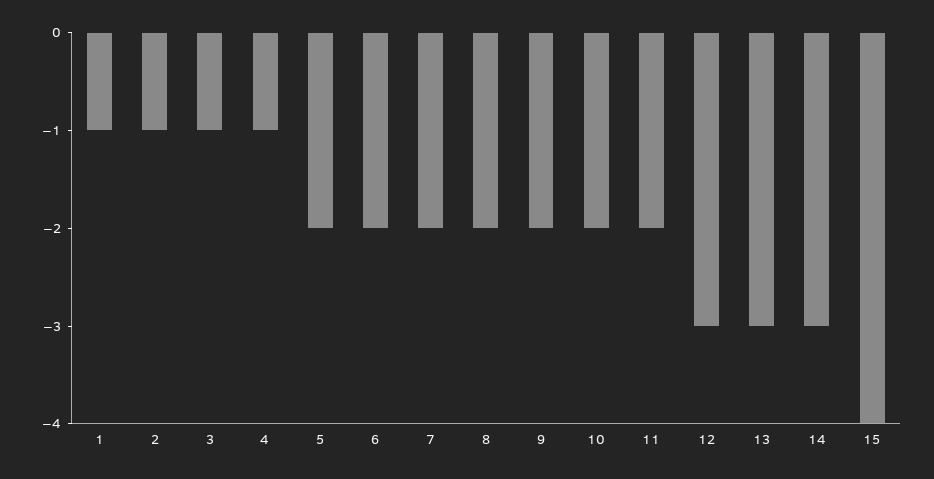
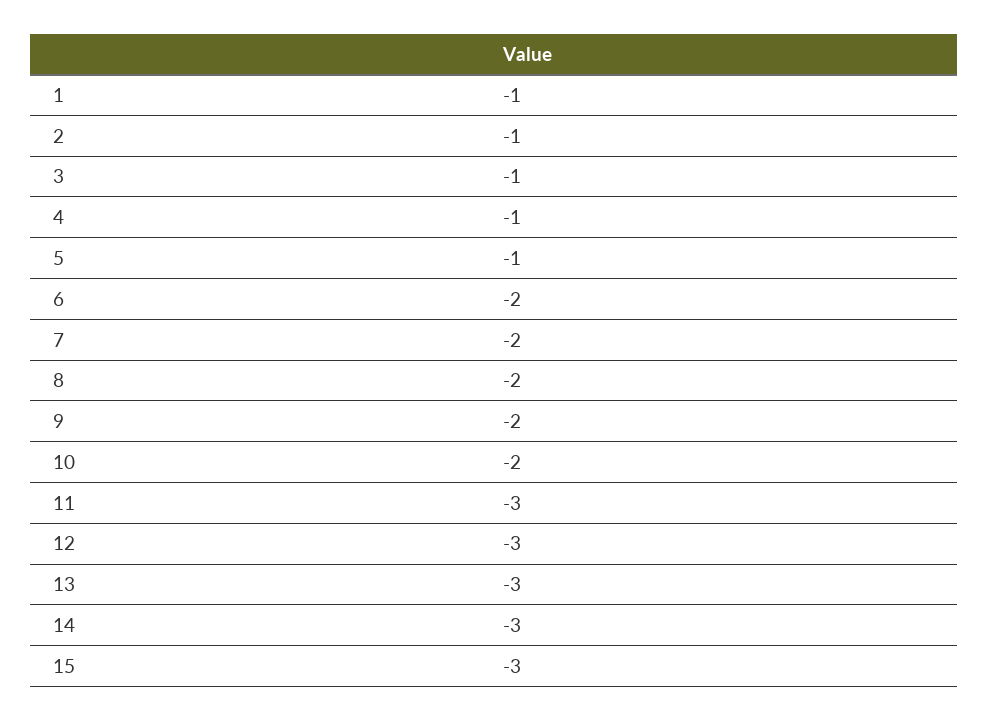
  {
    "1": -1,
    "2": -1,
    "3": -1,
    "4": -1,
-   "5": -2,
+   "5": -1,
    "6": -2,
    "7": -2,
    "8": -2,
    "9": -2,
    "10": -2,
-   "11": -2,
+   "11": -3,
    "12": -3,
    "13": -3,
    "14": -3,
-   "15": -4
+   "15": -3
  }

